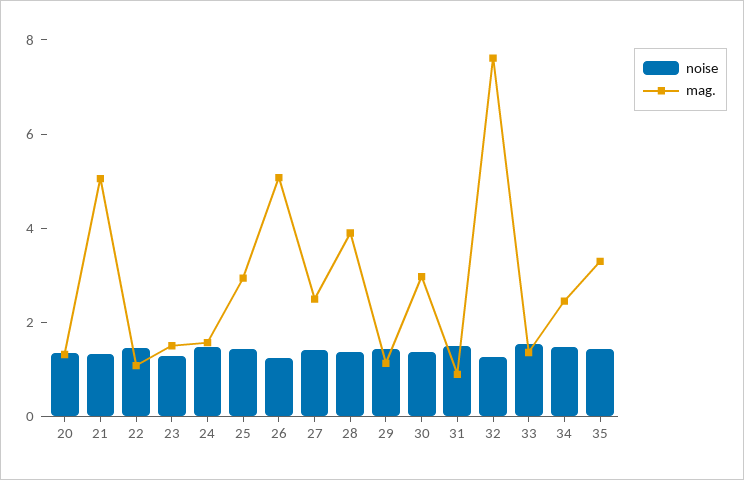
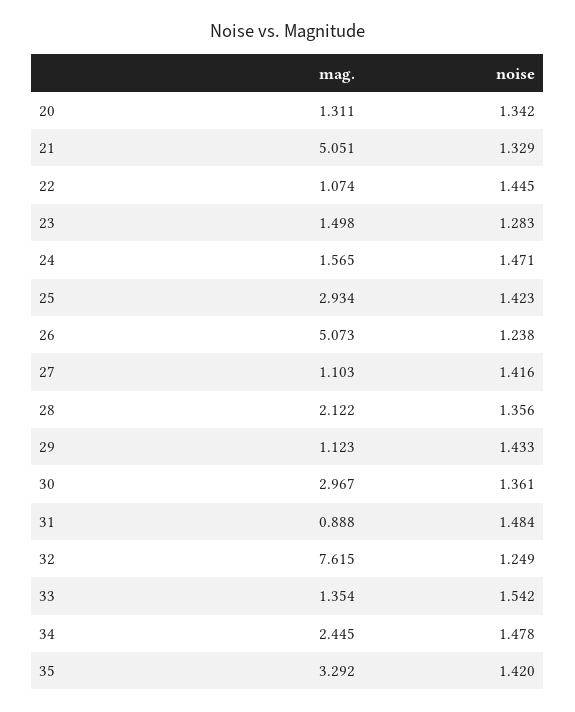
  {
    "noise": {
      "20": 1.342,
      "21": 1.329,
      "22": 1.445,
      "23": 1.283,
      "24": 1.471,
      "25": 1.423,
      "26": 1.238,
      "27": 1.416,
      "28": 1.356,
      "29": 1.433,
      "30": 1.361,
      "31": 1.484,
      "32": 1.249,
      "33": 1.542,
      "34": 1.478,
      "35": 1.42
    },
    "mag.": {
      "20": 1.311,
      "21": 5.051,
      "22": 1.074,
      "23": 1.498,
      "24": 1.565,
      "25": 2.934,
      "26": 5.073,
-     "27": 2.5,
+     "27": 1.103,
-     "28": 4,
+     "28": 2.122,
      "29": 1.123,
      "30": 2.967,
      "31": 0.888,
      "32": 7.615,
      "33": 1.354,
      "34": 2.445,
      "35": 3.292
    }
  }

